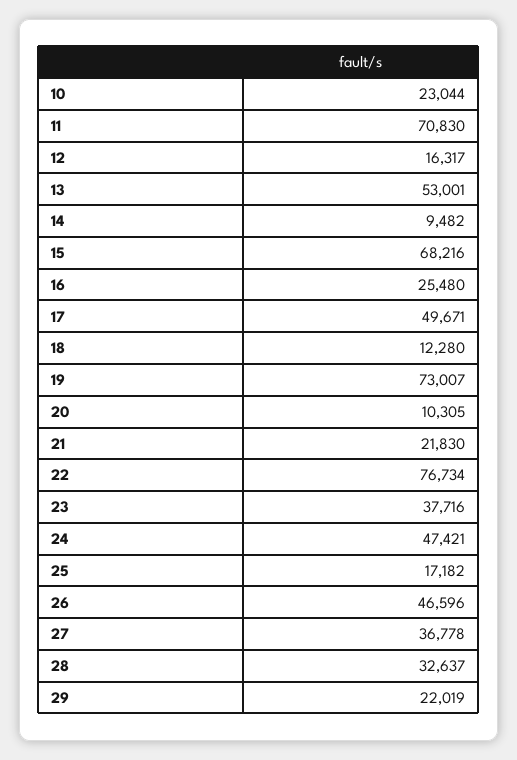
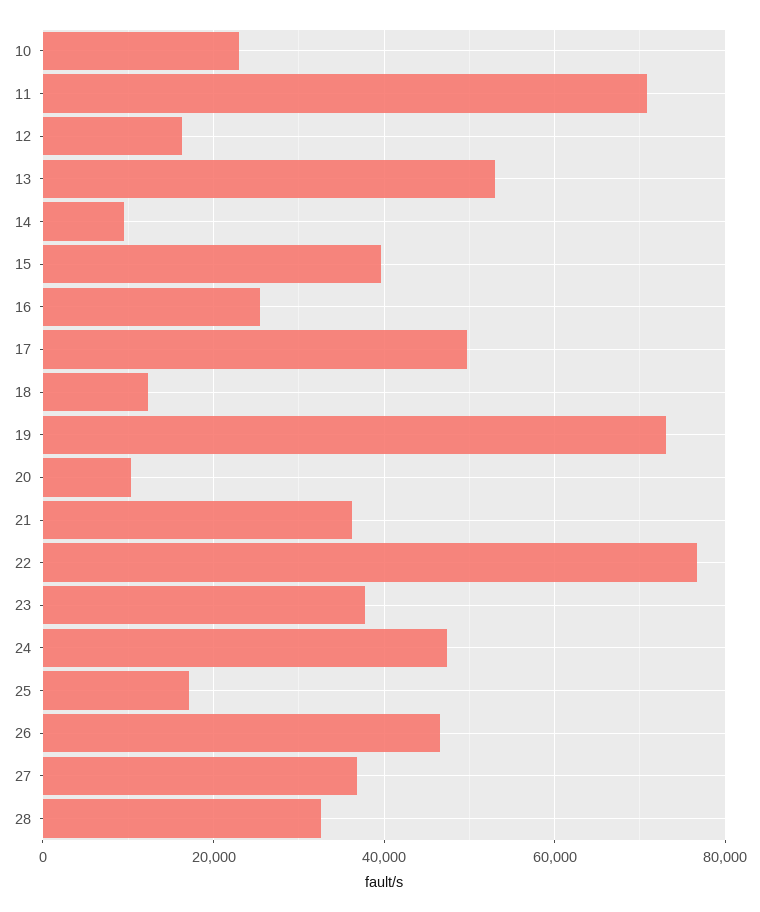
  {
    "10": 23044,
    "11": 70830,
    "12": 16317,
    "13": 53001,
    "14": 9482,
-   "15": 68216,
+   "15": 40000,
    "16": 25480,
    "17": 49671,
    "18": 12280,
    "19": 73007,
    "20": 10305,
-   "21": 21830,
+   "21": 36000,
    "22": 76734,
    "23": 37716,
    "24": 47421,
    "25": 17182,
    "26": 46596,
    "27": 36778,
-   "28": 32637,
+   "28": 32637
-   "29": 22019
  }

